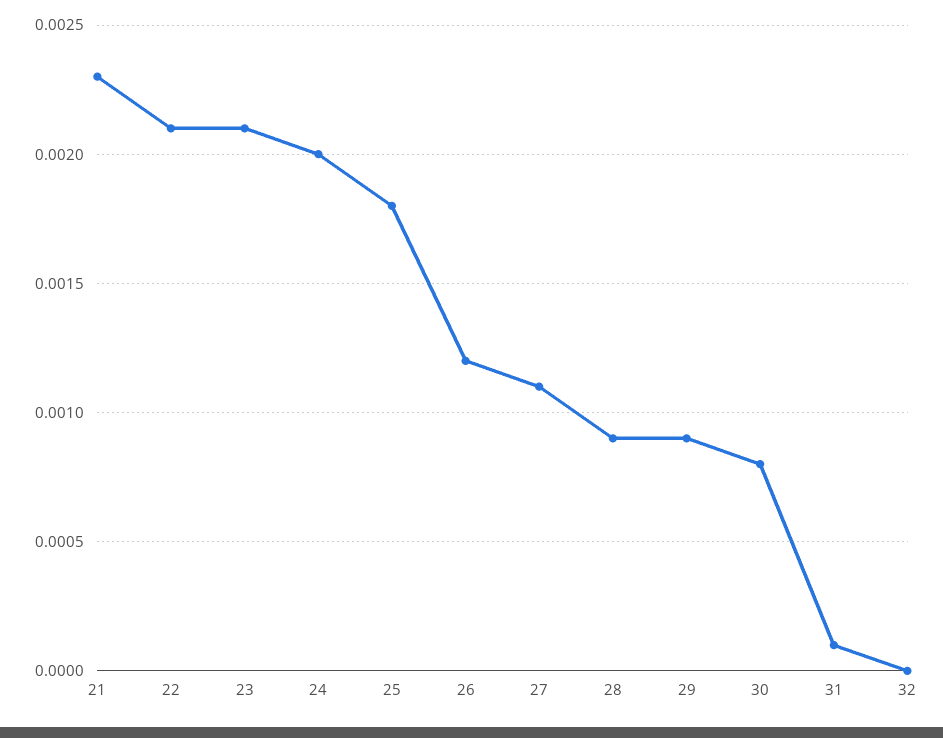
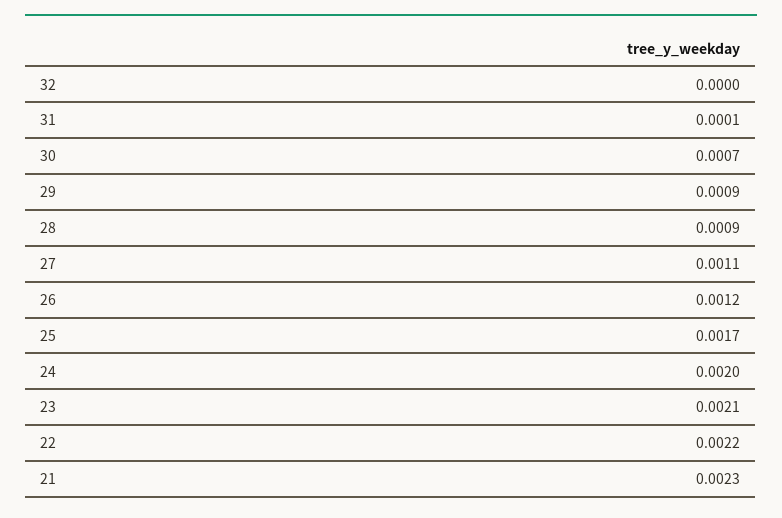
  {
    "21": 0.0023,
-   "22": 0.0021,
+   "22": 0.0022,
    "23": 0.0021,
    "24": 0.002,
-   "25": 0.0018,
+   "25": 0.0017,
    "26": 0.0012,
    "27": 0.0011,
    "28": 0.0009,
    "29": 0.0009,
-   "30": 0.0008,
+   "30": 0.0007,
    "31": 0.0001,
    "32": 0
  }

